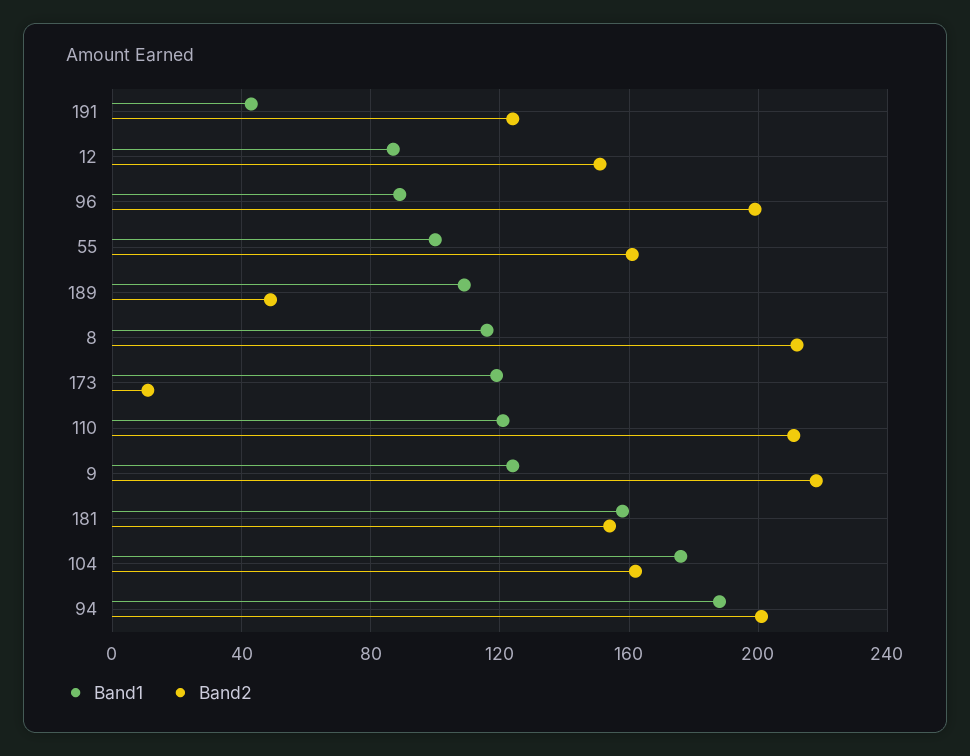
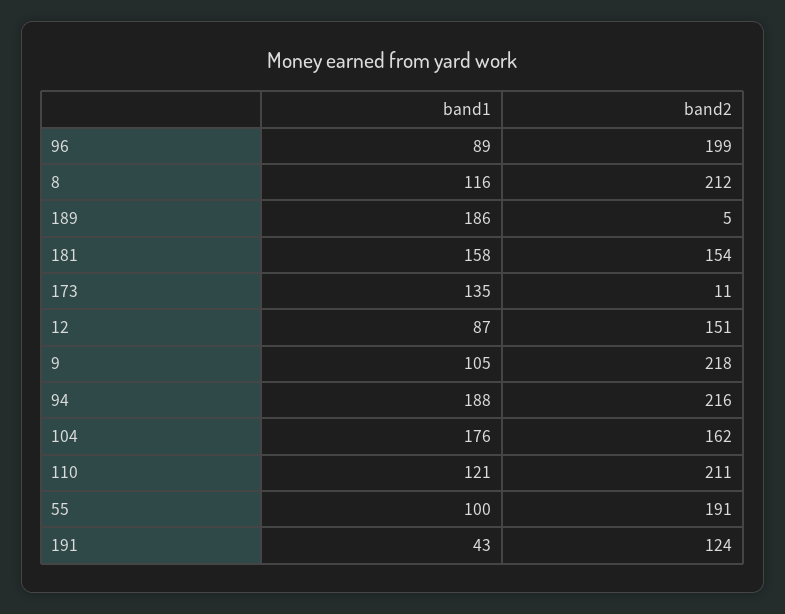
  {
    "Band1": {
      "191": 43,
      "12": 87,
      "96": 89,
      "55": 100,
-     "189": 110,
+     "189": 186,
      "8": 116,
-     "173": 120,
+     "173": 135,
      "110": 121,
-     "9": 125,
+     "9": 105,
      "181": 158,
      "104": 176,
      "94": 188
    },
    "Band2": {
      "191": 124,
      "12": 151,
      "96": 199,
-     "55": 160,
+     "55": 191,
-     "189": 50,
+     "189": 5,
      "8": 212,
      "173": 11,
      "110": 211,
      "9": 218,
      "181": 154,
      "104": 162,
-     "94": 200
+     "94": 216
    }
  }

